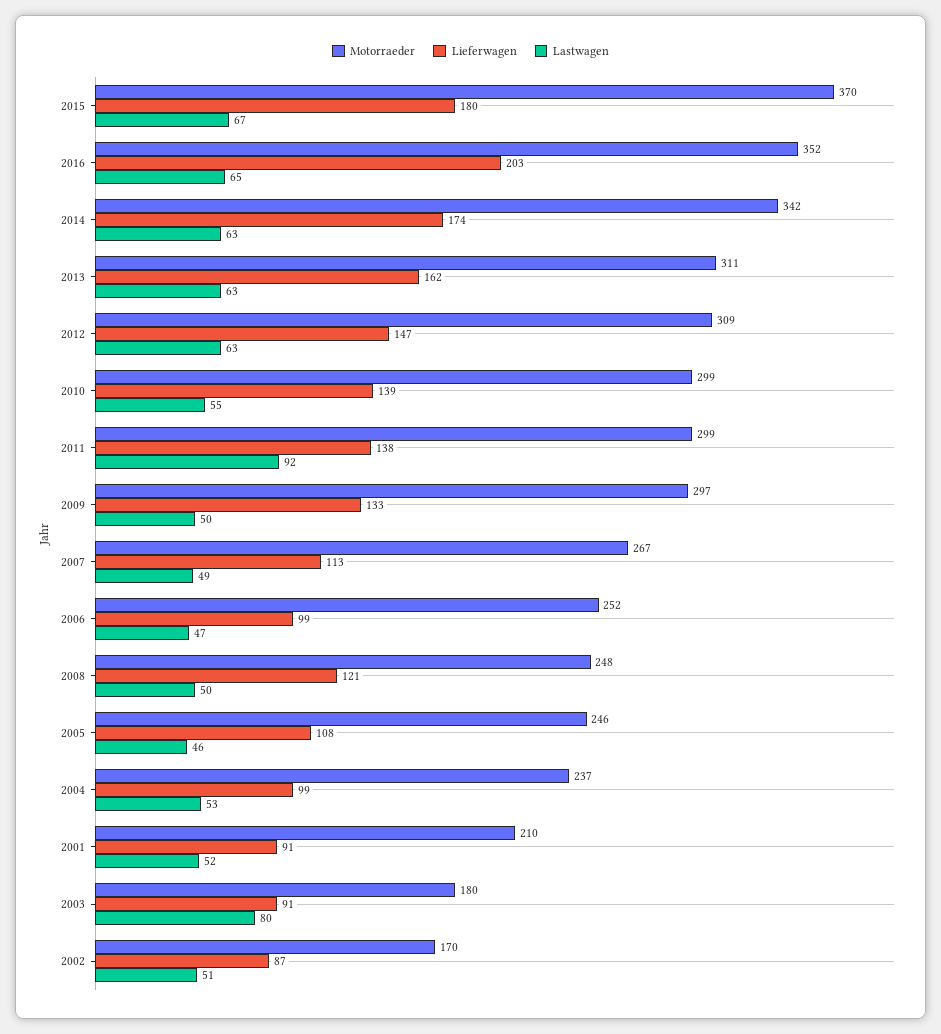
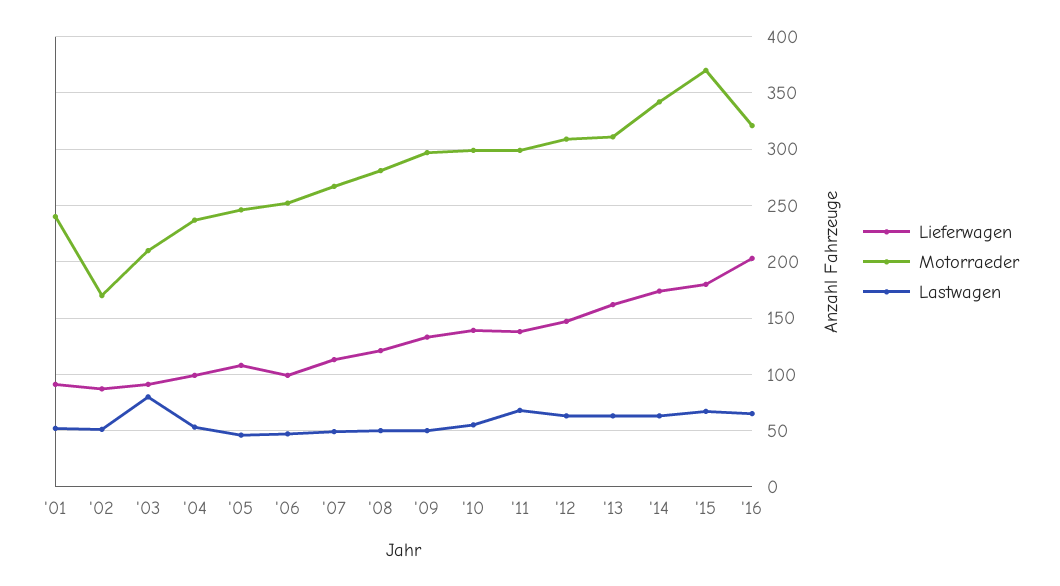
  {
    "Motorraeder": {
      "2015": 370,
-     "2016": 352,
+     "2016": 320,
      "2014": 342,
      "2013": 311,
      "2012": 309,
      "2010": 299,
      "2011": 299,
      "2009": 297,
      "2007": 267,
      "2006": 252,
-     "2008": 248,
+     "2008": 280,
      "2005": 246,
      "2004": 237,
-     "2001": 210,
+     "2001": 240,
-     "2003": 180,
+     "2003": 210,
      "2002": 170
    },
    "Lieferwagen": {
      "2015": 180,
      "2016": 203,
      "2014": 174,
      "2013": 162,
      "2012": 147,
      "2010": 139,
      "2011": 138,
      "2009": 133,
      "2007": 113,
      "2006": 99,
      "2008": 121,
      "2005": 108,
      "2004": 99,
      "2001": 91,
      "2003": 91,
      "2002": 87
    },
    "Lastwagen": {
      "2015": 67,
      "2016": 65,
      "2014": 63,
      "2013": 63,
      "2012": 63,
      "2010": 55,
-     "2011": 92,
+     "2011": 70,
      "2009": 50,
      "2007": 49,
      "2006": 47,
      "2008": 50,
      "2005": 46,
      "2004": 53,
      "2001": 52,
      "2003": 80,
      "2002": 51
    }
  }

